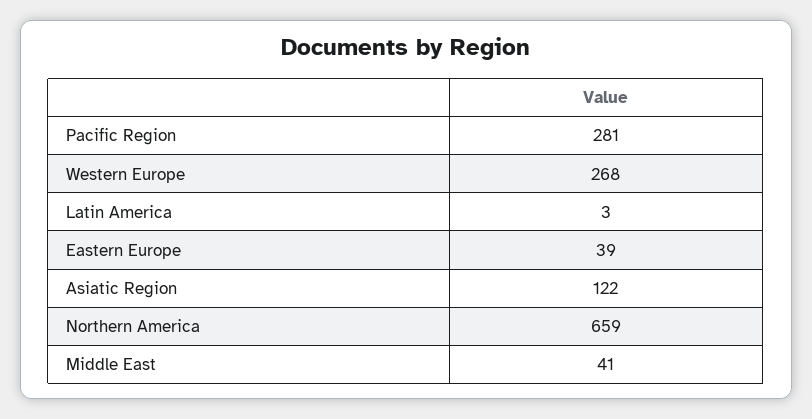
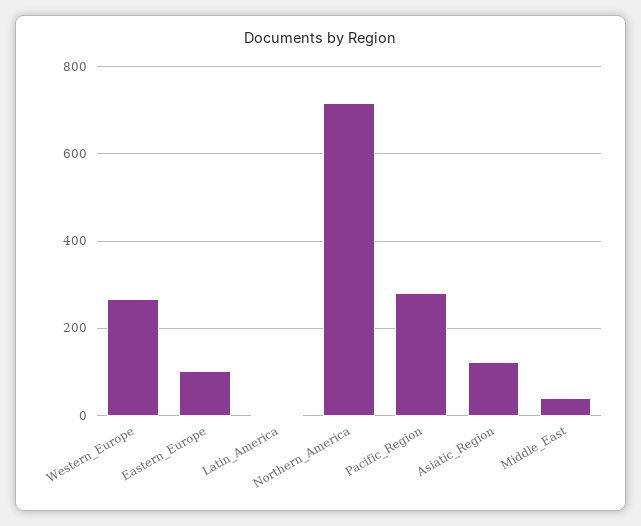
  {
    "Pacific Region": 281,
    "Western Europe": 268,
    "Latin America": 3,
-   "Eastern Europe": 39,
+   "Eastern Europe": 100,
    "Asiatic Region": 122,
-   "Northern America": 659,
+   "Northern America": 720,
    "Middle East": 41
  }

